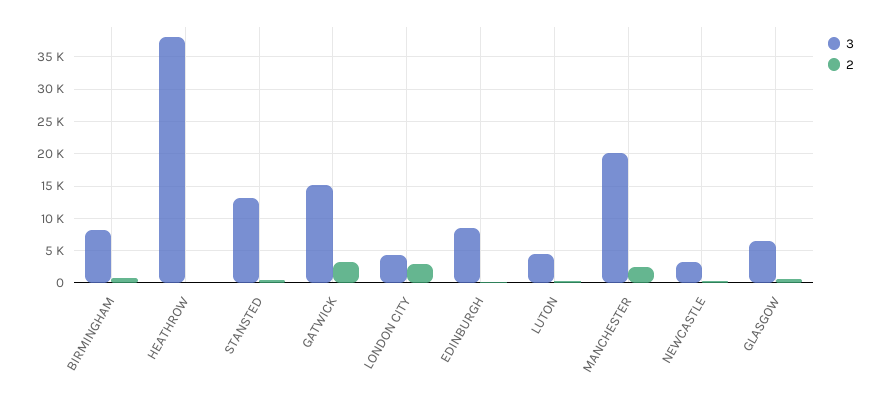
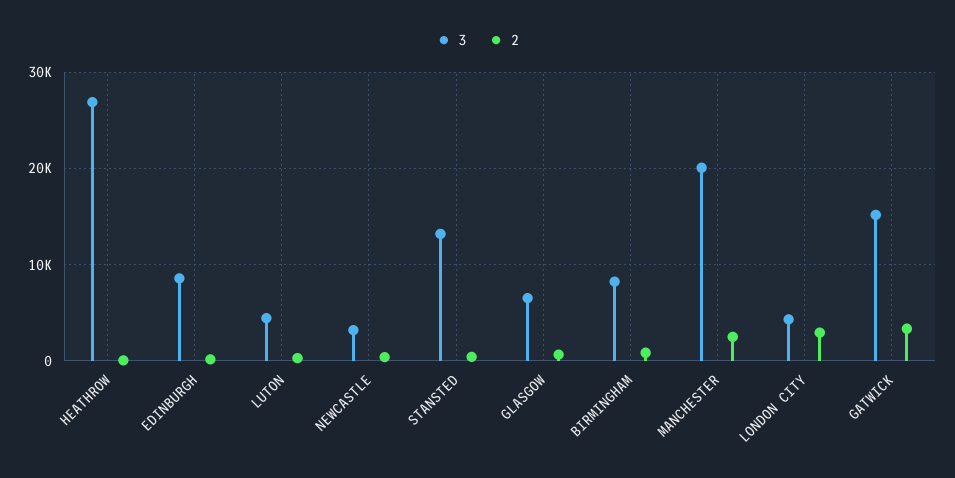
  {
    "3": {
      "BIRMINGHAM": 8000,
-     "HEATHROW": 38000,
+     "HEATHROW": 27000,
      "STANSTED": 13000,
      "GATWICK": 15000,
      "LONDON CITY": 4000,
      "EDINBURGH": 9000,
      "LUTON": 4000,
      "MANCHESTER": 20000,
      "NEWCASTLE": 3000,
      "GLASGOW": 6000
    },
    "2": {
      "BIRMINGHAM": 1000,
      "HEATHROW": 0,
      "STANSTED": 0,
      "GATWICK": 3000,
      "LONDON CITY": 3000,
      "EDINBURGH": 0,
      "LUTON": 0,
      "MANCHESTER": 2000,
      "NEWCASTLE": 0,
      "GLASGOW": 1000
    }
  }

